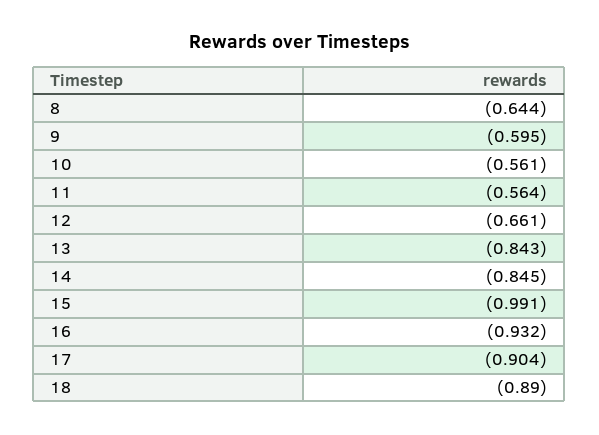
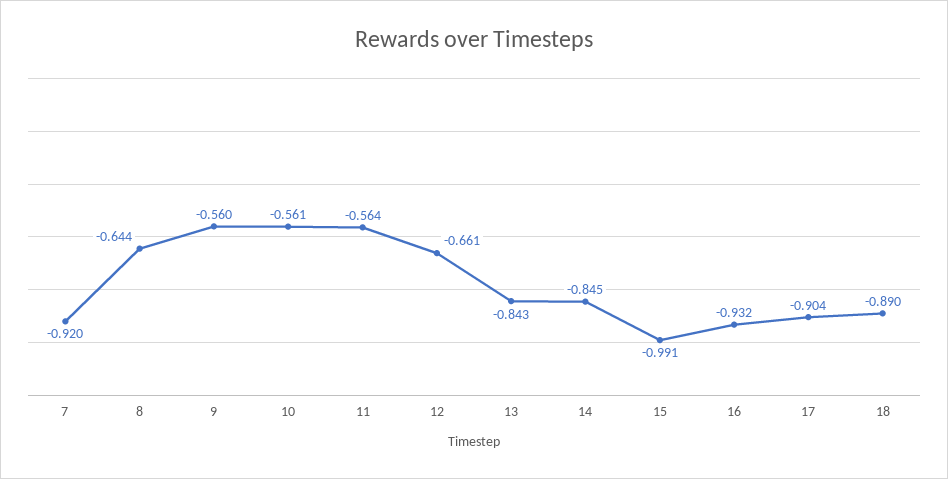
  {
    "8": -0.644,
-   "9": -0.595,
+   "9": -0.56,
    "10": -0.561,
    "11": -0.564,
    "12": -0.661,
    "13": -0.843,
    "14": -0.845,
    "15": -0.991,
    "16": -0.932,
    "17": -0.904,
-   "18": -0.89
+   "18": -0.89,
+   "7": -0.92
  }

